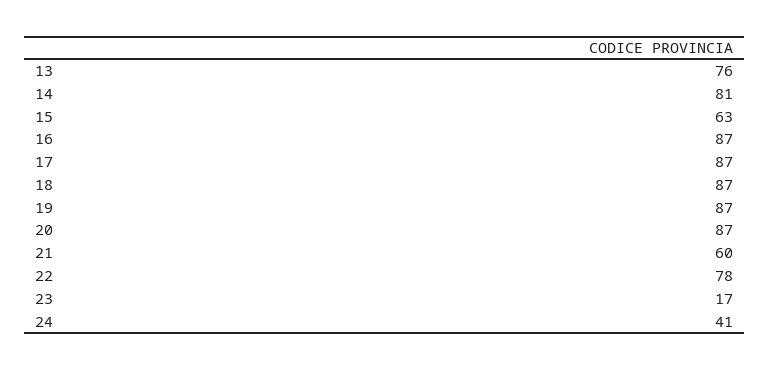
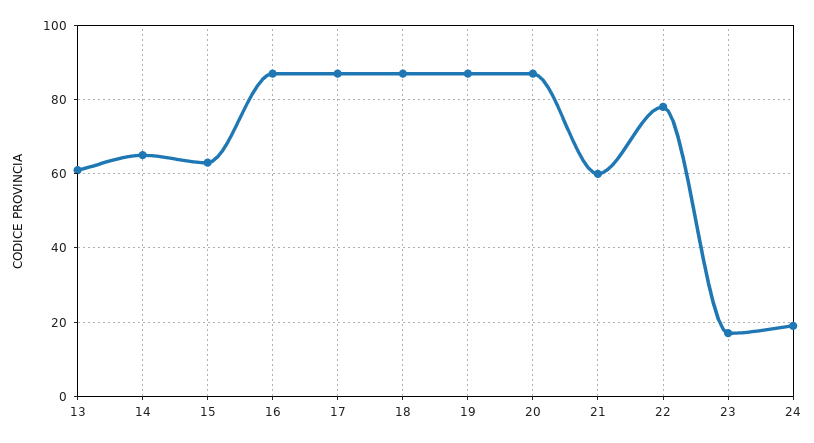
  {
-   "13": 76,
+   "13": 60,
-   "14": 81,
+   "14": 65,
    "15": 63,
    "16": 87,
    "17": 87,
    "18": 87,
    "19": 87,
    "20": 87,
    "21": 60,
    "22": 78,
    "23": 17,
-   "24": 41
+   "24": 20
  }

